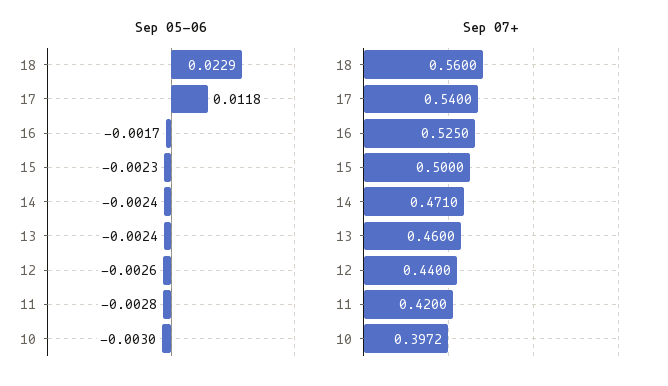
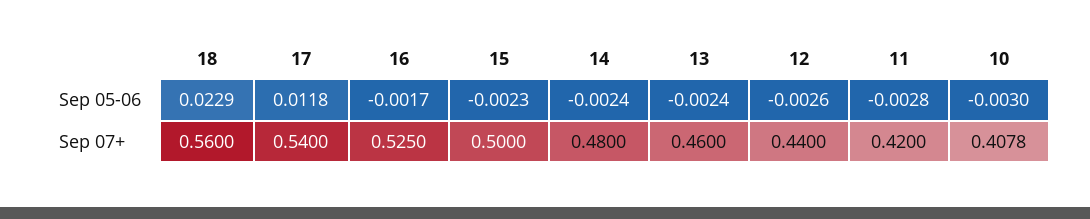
  {
    "Sep 05-06": {
      "18": 0.0229,
      "17": 0.0118,
      "16": -0.0017,
      "15": -0.0023,
      "14": -0.0024,
      "13": -0.0024,
      "12": -0.0026,
      "11": -0.0028,
      "10": -0.003
    },
    "Sep 07+": {
      "18": 0.56,
      "17": 0.54,
      "16": 0.525,
      "15": 0.5,
-     "14": 0.471,
+     "14": 0.48,
      "13": 0.46,
      "12": 0.44,
      "11": 0.42,
-     "10": 0.3972
+     "10": 0.4078
    }
  }

